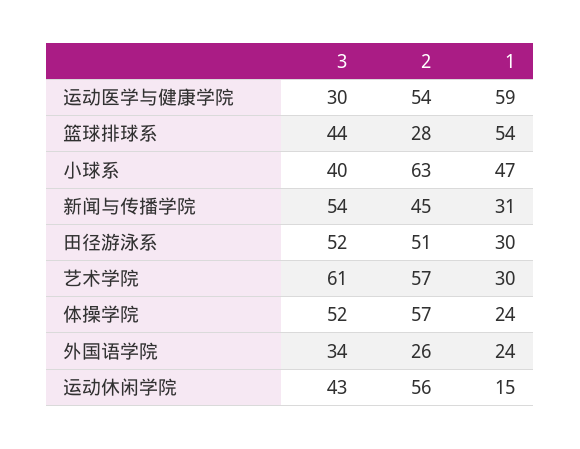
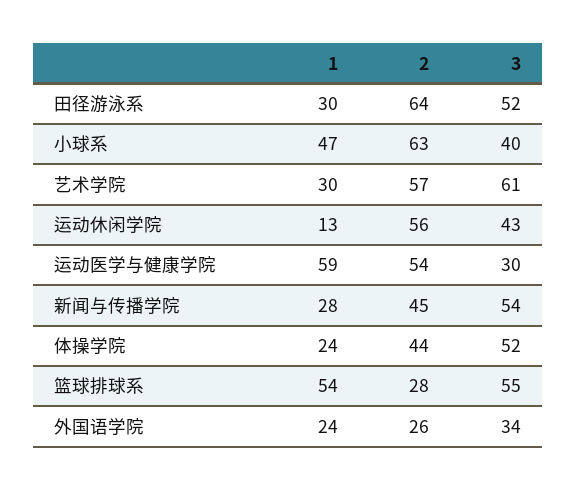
  {
    "3": {
      "运动医学与健康学院": 30,
-     "篮球排球系": 44,
+     "篮球排球系": 55,
      "小球系": 40,
      "新闻与传播学院": 54,
      "田径游泳系": 52,
      "艺术学院": 61,
      "体操学院": 52,
      "外国语学院": 34,
      "运动休闲学院": 43
    },
    "2": {
      "运动医学与健康学院": 54,
      "篮球排球系": 28,
      "小球系": 63,
      "新闻与传播学院": 45,
-     "田径游泳系": 51,
+     "田径游泳系": 64,
      "艺术学院": 57,
-     "体操学院": 57,
+     "体操学院": 44,
      "外国语学院": 26,
      "运动休闲学院": 56
    },
    "1": {
      "运动医学与健康学院": 59,
      "篮球排球系": 54,
      "小球系": 47,
-     "新闻与传播学院": 31,
+     "新闻与传播学院": 28,
      "田径游泳系": 30,
      "艺术学院": 30,
      "体操学院": 24,
      "外国语学院": 24,
-     "运动休闲学院": 15
+     "运动休闲学院": 13
    }
  }

